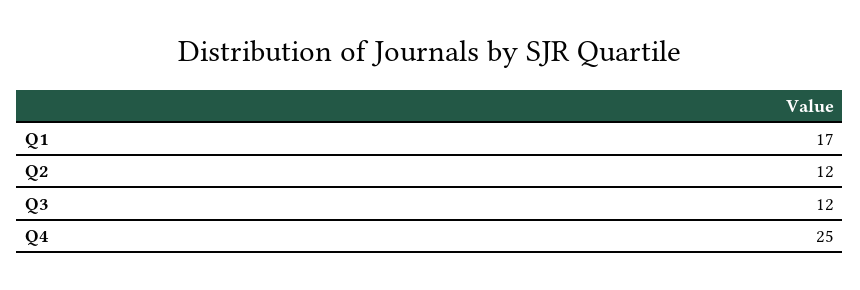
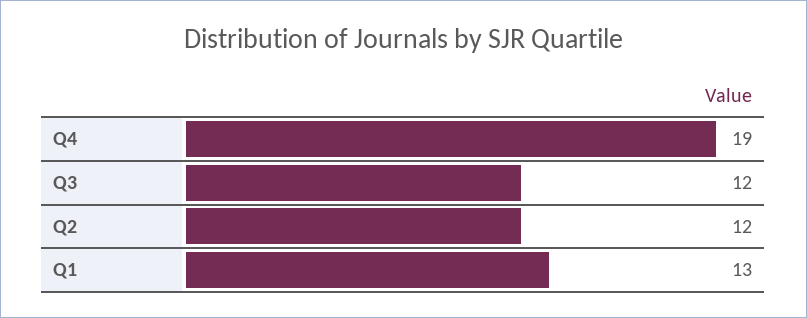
  {
-   "Q1": 17,
+   "Q1": 13,
    "Q2": 12,
    "Q3": 12,
-   "Q4": 25
+   "Q4": 19
  }

